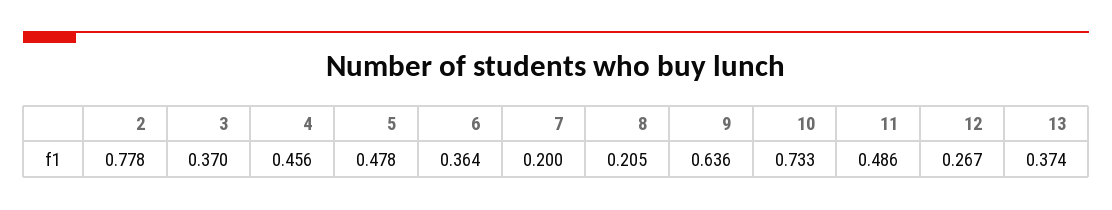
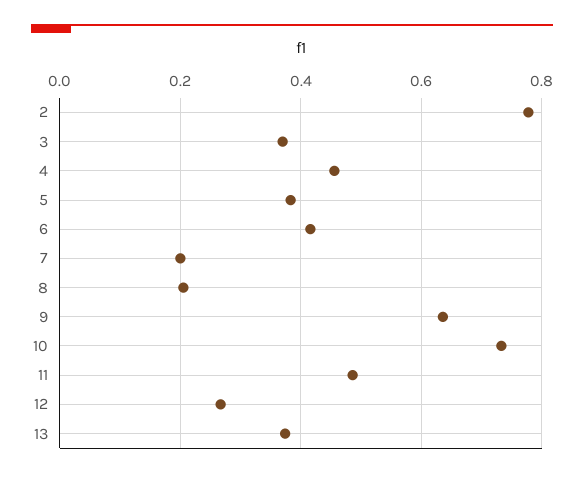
  {
    "2": 0.778,
    "3": 0.37,
    "4": 0.456,
-   "5": 0.478,
+   "5": 0.38,
-   "6": 0.364,
+   "6": 0.42,
    "7": 0.2,
    "8": 0.205,
    "9": 0.636,
    "10": 0.733,
    "11": 0.486,
    "12": 0.267,
    "13": 0.374
  }

